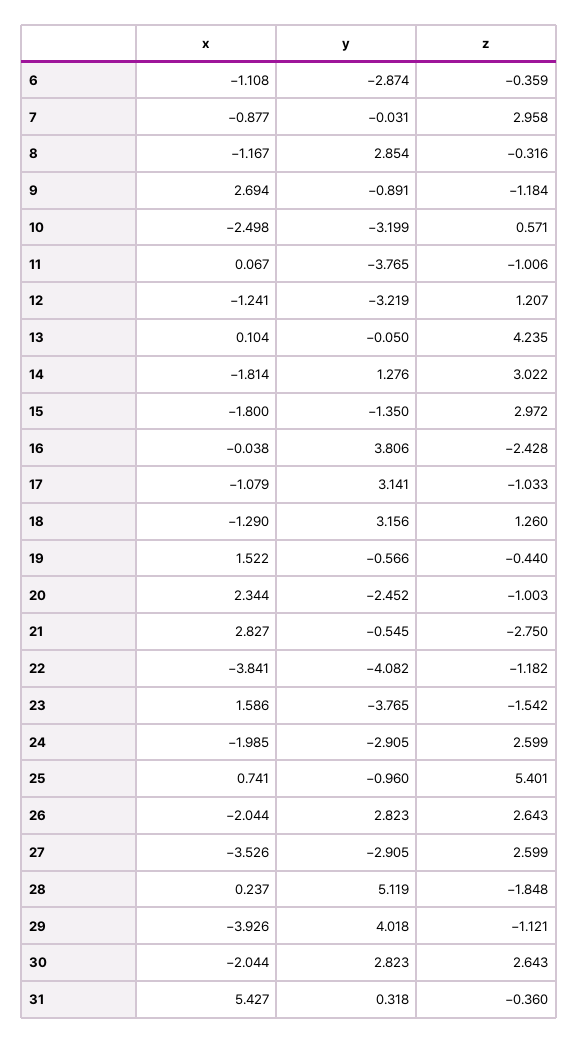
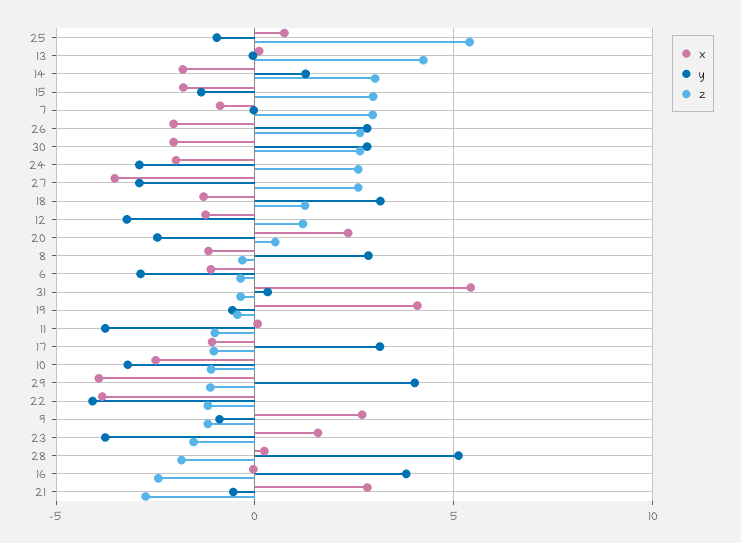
  {
    "x": {
      "6": -1.108,
      "7": -0.877,
      "8": -1.167,
      "9": 2.694,
      "10": -2.498,
      "11": 0.067,
      "12": -1.241,
      "13": 0.104,
      "14": -1.814,
      "15": -1.8,
      "16": -0.038,
      "17": -1.079,
      "18": -1.29,
-     "19": 1.522,
+     "19": 4,
      "20": 2.344,
      "21": 2.827,
      "22": -3.841,
      "23": 1.586,
      "24": -1.985,
      "25": 0.741,
      "26": -2.044,
      "27": -3.526,
      "28": 0.237,
      "29": -3.926,
      "30": -2.044,
      "31": 5.427
    },
    "y": {
      "6": -2.874,
      "7": -0.031,
      "8": 2.854,
      "9": -0.891,
      "10": -3.199,
      "11": -3.765,
      "12": -3.219,
      "13": -0.05,
      "14": 1.276,
      "15": -1.35,
      "16": 3.806,
      "17": 3.141,
      "18": 3.156,
      "19": -0.566,
      "20": -2.452,
      "21": -0.545,
      "22": -4.082,
      "23": -3.765,
      "24": -2.905,
      "25": -0.96,
      "26": 2.823,
      "27": -2.905,
      "28": 5.119,
      "29": 4.018,
      "30": 2.823,
      "31": 0.318
    },
    "z": {
      "6": -0.359,
      "7": 2.958,
      "8": -0.316,
      "9": -1.184,
-     "10": 0.571,
+     "10": -1,
      "11": -1.006,
      "12": 1.207,
      "13": 4.235,
      "14": 3.022,
      "15": 2.972,
      "16": -2.428,
      "17": -1.033,
      "18": 1.26,
      "19": -0.44,
-     "20": -1.003,
+     "20": 0.5,
      "21": -2.75,
      "22": -1.182,
      "23": -1.542,
      "24": 2.599,
      "25": 5.401,
      "26": 2.643,
      "27": 2.599,
      "28": -1.848,
      "29": -1.121,
      "30": 2.643,
      "31": -0.36
    }
  }

